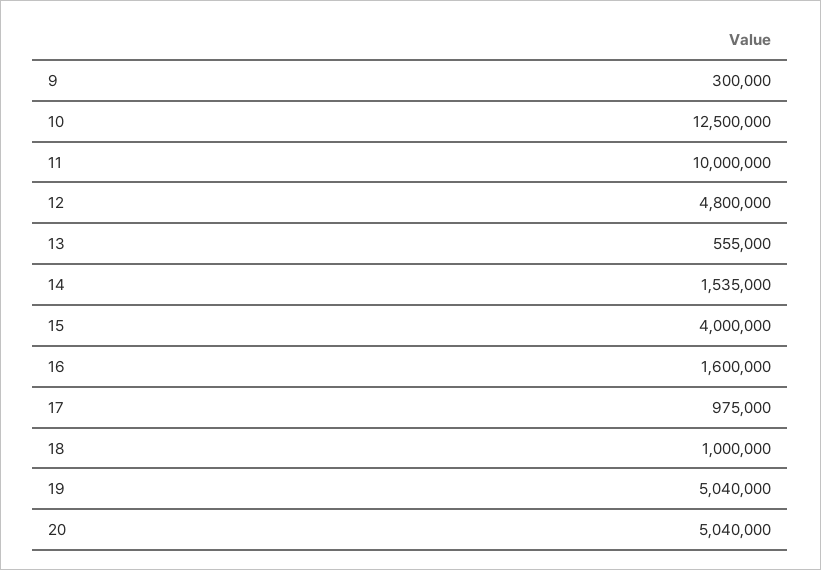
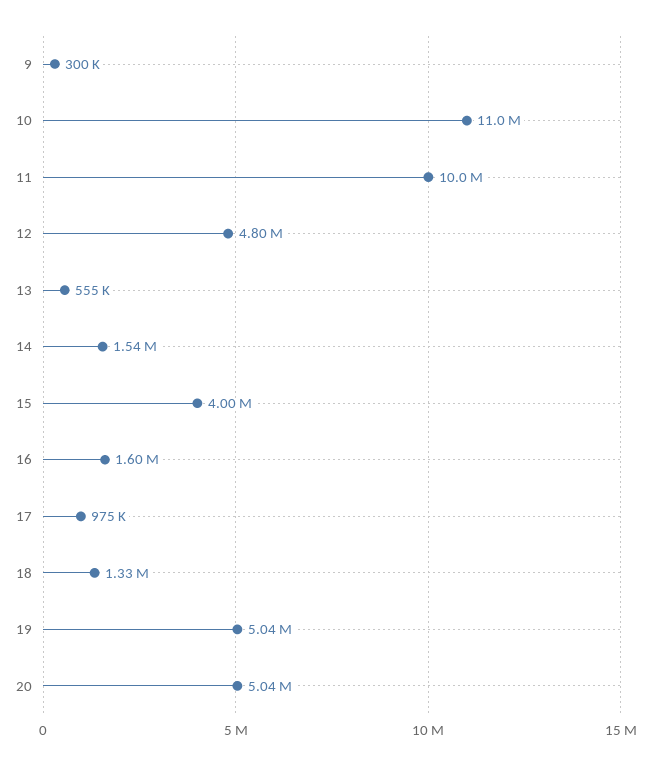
  {
    "9": 300000,
-   "10": 12500000,
+   "10": 11000000,
    "11": 10000000,
    "12": 4800000,
    "13": 555000,
    "14": 1535000,
    "15": 4000000,
    "16": 1600000,
    "17": 975000,
-   "18": 1000000,
+   "18": 1330000,
    "19": 5040000,
    "20": 5040000
  }

